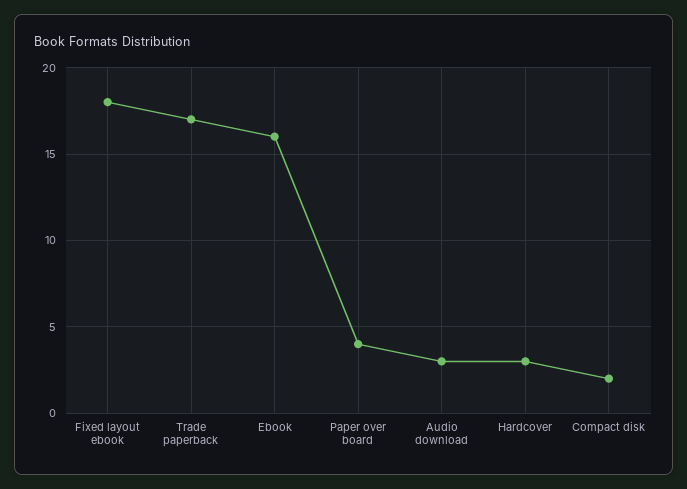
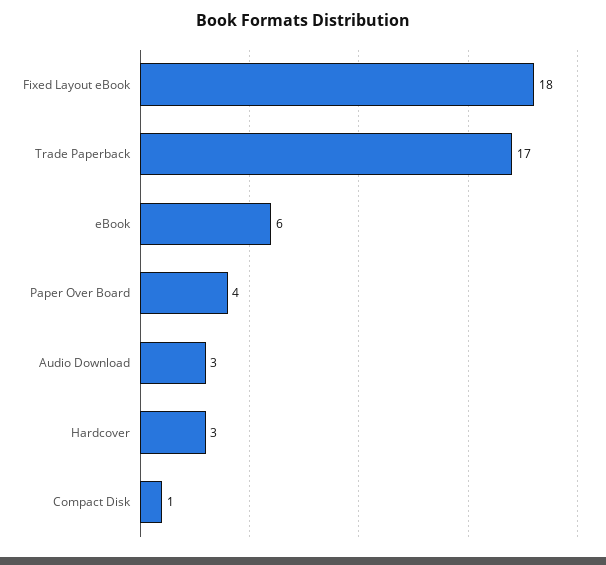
  {
    "Fixed layout ebook": 18,
    "Trade paperback": 17,
-   "Ebook": 16,
+   "Ebook": 6,
    "Paper over board": 4,
    "Audio download": 3,
    "Hardcover": 3,
-   "Compact disk": 2
+   "Compact disk": 1
  }

